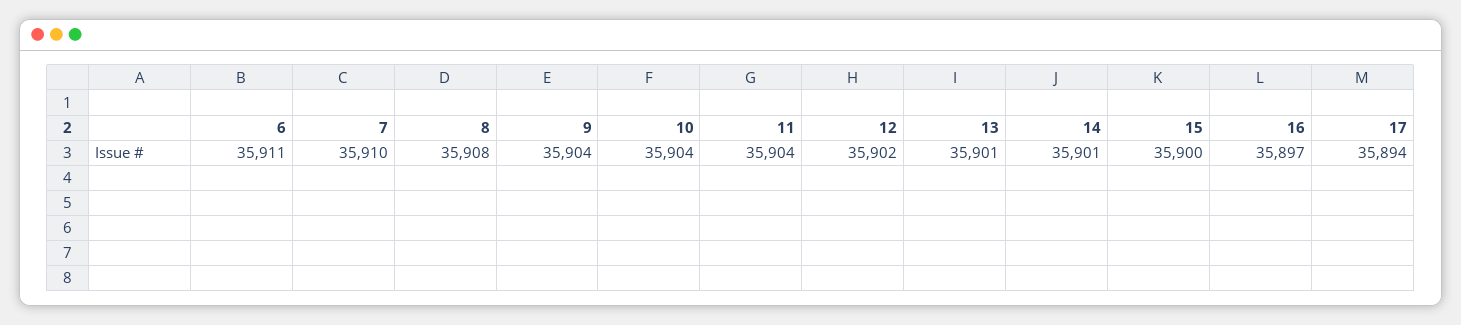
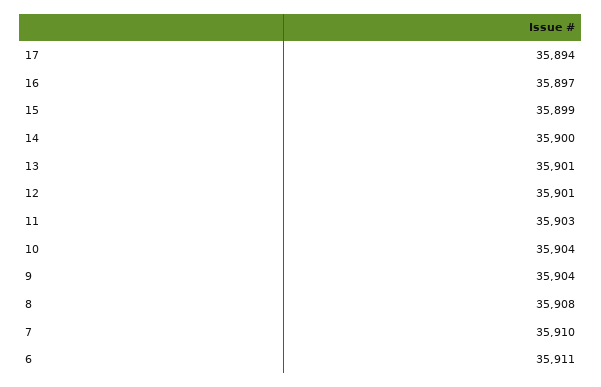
  {
    "6": 35911,
    "7": 35910,
    "8": 35908,
    "9": 35904,
    "10": 35904,
-   "11": 35904,
+   "11": 35903,
-   "12": 35902,
+   "12": 35901,
    "13": 35901,
-   "14": 35901,
+   "14": 35900,
-   "15": 35900,
+   "15": 35899,
    "16": 35897,
    "17": 35894
  }

